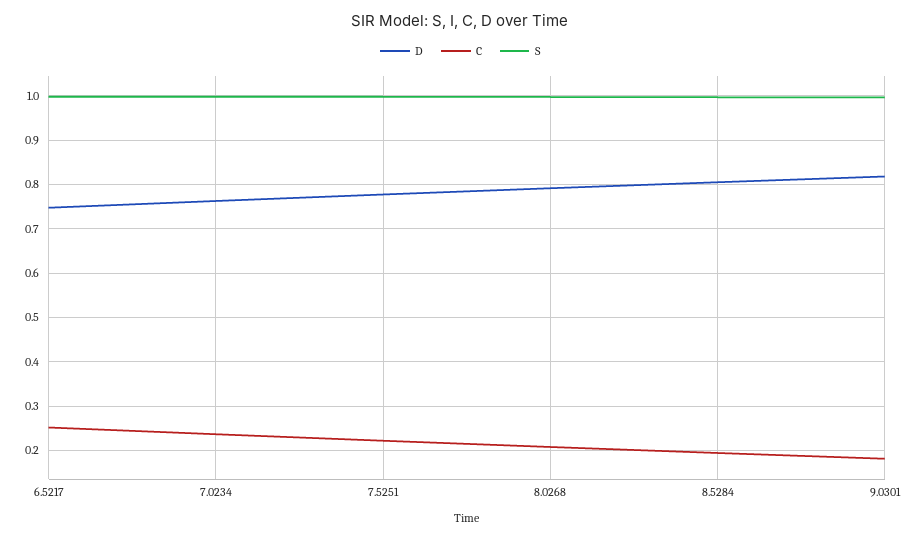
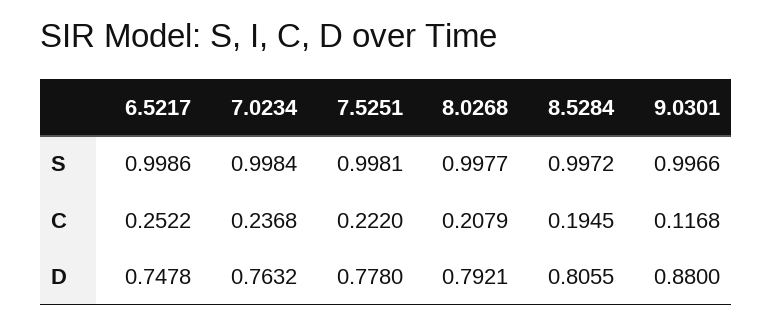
  {
    "D": {
      "6.5217": 0.7478,
      "7.0234": 0.7632,
      "7.5251": 0.778,
      "8.0268": 0.7921,
      "8.5284": 0.8055,
-     "9.0301": 0.82
+     "9.0301": 0.88
    },
    "C": {
      "6.5217": 0.2522,
      "7.0234": 0.2368,
      "7.5251": 0.222,
      "8.0268": 0.2079,
      "8.5284": 0.1945,
-     "9.0301": 0.18
+     "9.0301": 0.1168
    },
    "S": {
      "6.5217": 0.9986,
      "7.0234": 0.9984,
      "7.5251": 0.9981,
      "8.0268": 0.9977,
      "8.5284": 0.9972,
      "9.0301": 0.9966
    }
  }

